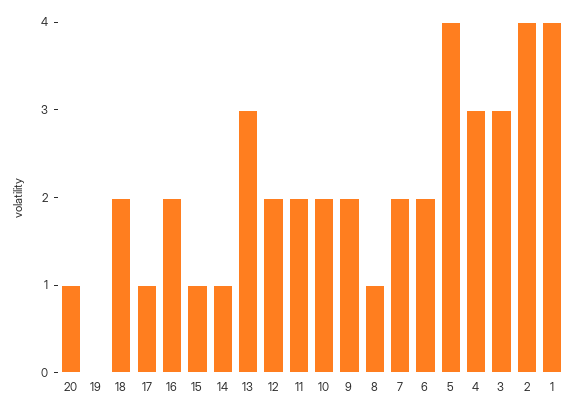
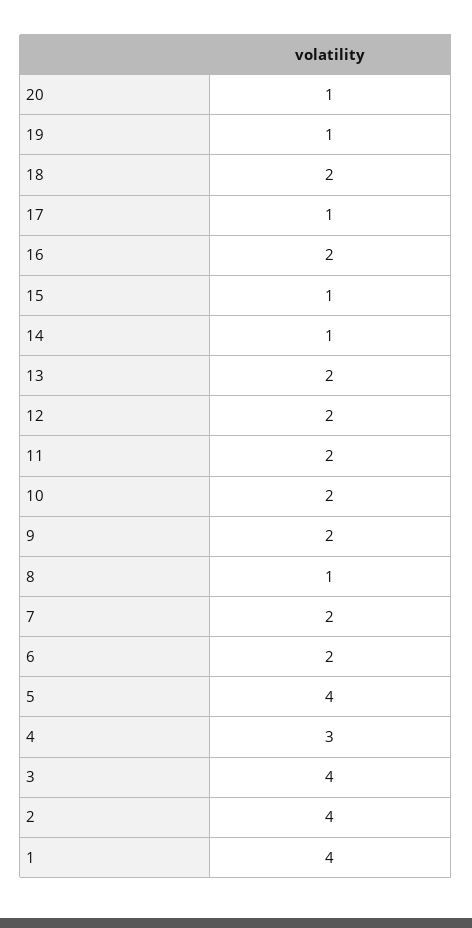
  {
    "20": 1,
-   "19": 0,
+   "19": 1,
    "18": 2,
    "17": 1,
    "16": 2,
    "15": 1,
    "14": 1,
-   "13": 3,
+   "13": 2,
    "12": 2,
    "11": 2,
    "10": 2,
    "9": 2,
    "8": 1,
    "7": 2,
    "6": 2,
    "5": 4,
    "4": 3,
-   "3": 3,
+   "3": 4,
    "2": 4,
    "1": 4
  }

